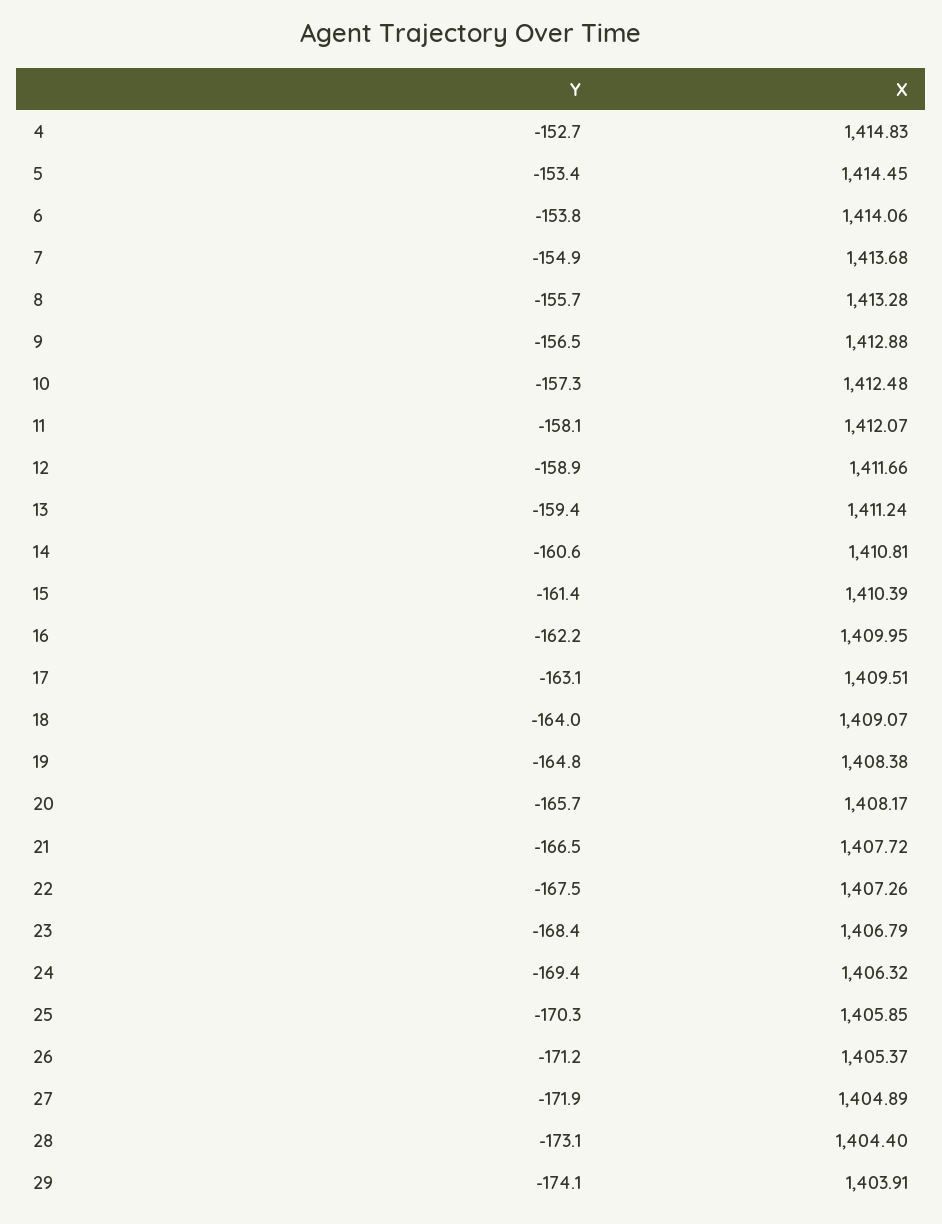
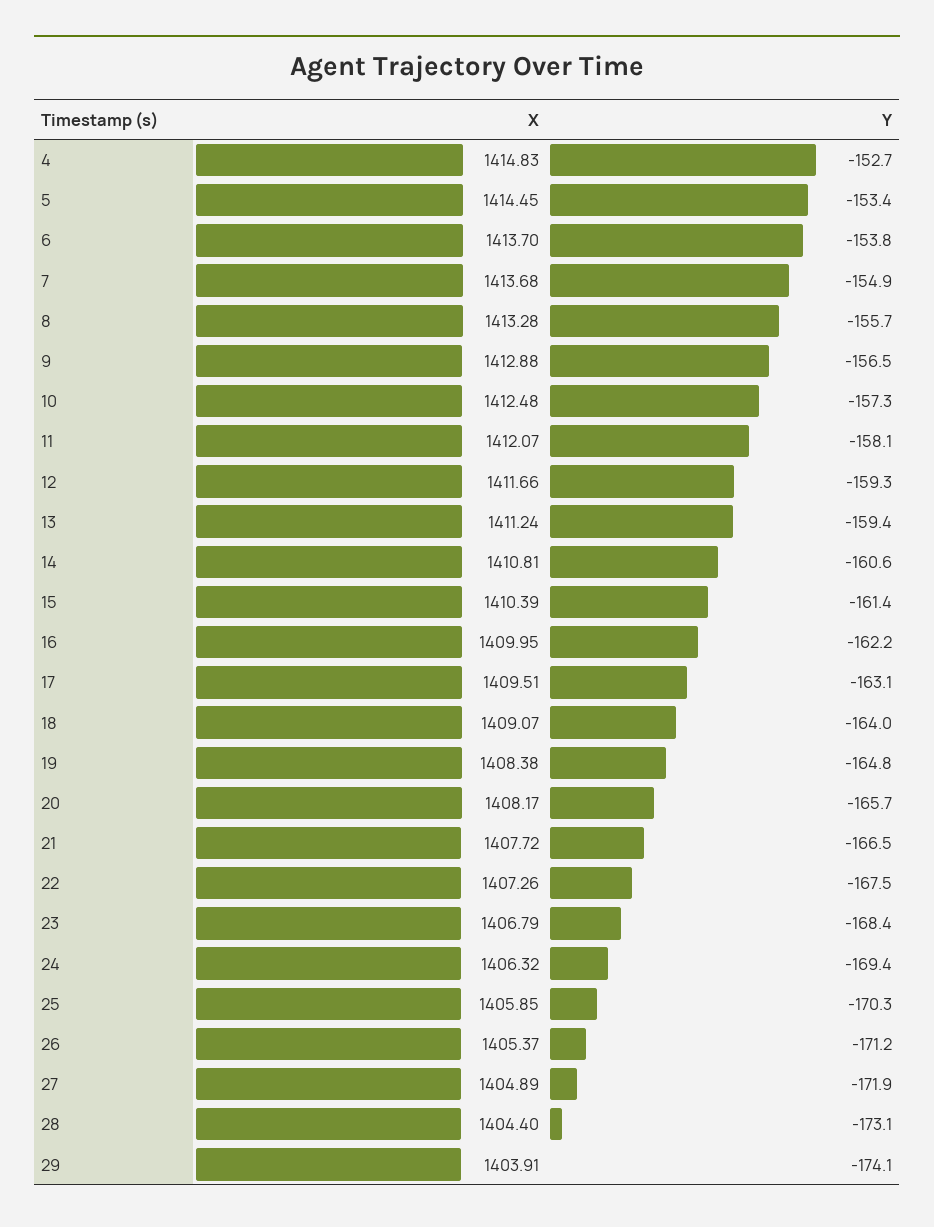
  {
    "Y": {
      "4": -152.7,
      "5": -153.4,
      "6": -153.8,
      "7": -154.9,
      "8": -155.7,
      "9": -156.5,
      "10": -157.3,
      "11": -158.1,
-     "12": -158.9,
+     "12": -159.3,
      "13": -159.4,
      "14": -160.6,
      "15": -161.4,
      "16": -162.2,
      "17": -163.1,
      "18": -164,
      "19": -164.8,
      "20": -165.7,
      "21": -166.5,
      "22": -167.5,
      "23": -168.4,
      "24": -169.4,
      "25": -170.3,
      "26": -171.2,
      "27": -171.9,
      "28": -173.1,
      "29": -174.1
    },
    "X": {
      "4": 1414.83,
      "5": 1414.45,
-     "6": 1414.06,
+     "6": 1413.7,
      "7": 1413.68,
      "8": 1413.28,
      "9": 1412.88,
      "10": 1412.48,
      "11": 1412.07,
      "12": 1411.66,
      "13": 1411.24,
      "14": 1410.81,
      "15": 1410.39,
      "16": 1409.95,
      "17": 1409.51,
      "18": 1409.07,
      "19": 1408.38,
      "20": 1408.17,
      "21": 1407.72,
      "22": 1407.26,
      "23": 1406.79,
      "24": 1406.32,
      "25": 1405.85,
      "26": 1405.37,
      "27": 1404.89,
      "28": 1404.4,
      "29": 1403.91
    }
  }

